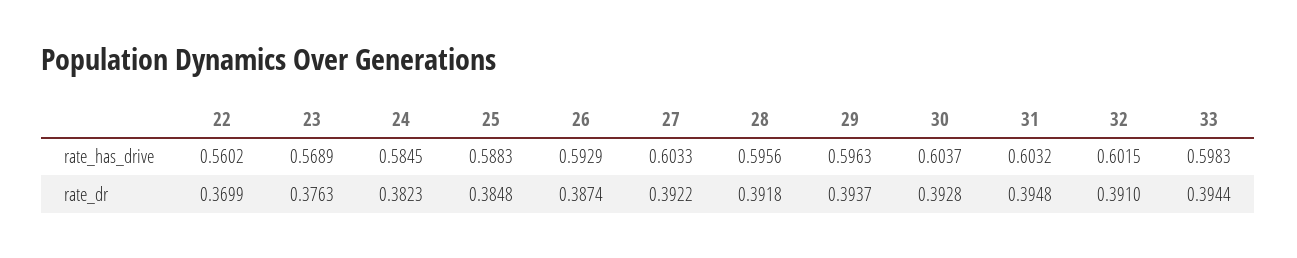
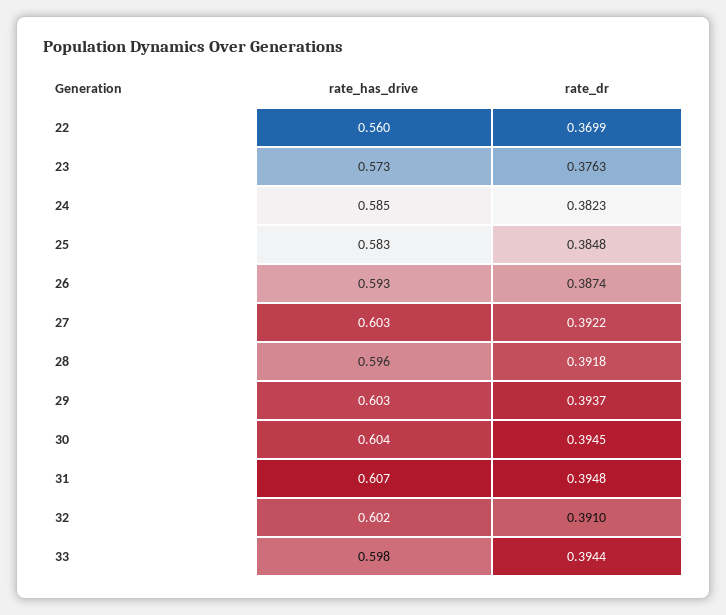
  {
    "22": {
      "rate_has_drive": 0.5602,
      "rate_dr": 0.3699
    },
    "23": {
-     "rate_has_drive": 0.5689,
+     "rate_has_drive": 0.573,
      "rate_dr": 0.3763
    },
    "24": {
      "rate_has_drive": 0.5845,
      "rate_dr": 0.3823
    },
    "25": {
-     "rate_has_drive": 0.5883,
+     "rate_has_drive": 0.583,
      "rate_dr": 0.3848
    },
    "26": {
      "rate_has_drive": 0.5929,
      "rate_dr": 0.3874
    },
    "27": {
      "rate_has_drive": 0.6033,
      "rate_dr": 0.3922
    },
    "28": {
      "rate_has_drive": 0.5956,
      "rate_dr": 0.3918
    },
    "29": {
-     "rate_has_drive": 0.5963,
+     "rate_has_drive": 0.603,
      "rate_dr": 0.3937
    },
    "30": {
      "rate_has_drive": 0.6037,
-     "rate_dr": 0.3928
+     "rate_dr": 0.3945
    },
    "31": {
-     "rate_has_drive": 0.6032,
+     "rate_has_drive": 0.607,
      "rate_dr": 0.3948
    },
    "32": {
      "rate_has_drive": 0.6015,
      "rate_dr": 0.391
    },
    "33": {
      "rate_has_drive": 0.5983,
      "rate_dr": 0.3944
    }
  }

